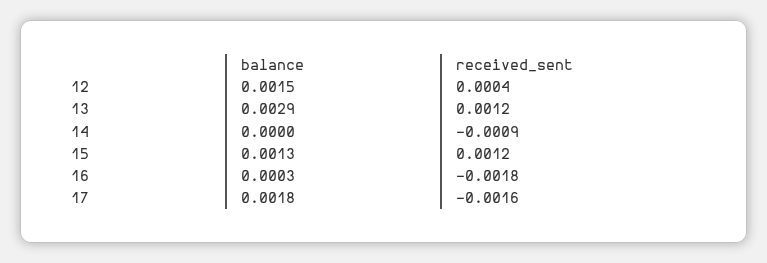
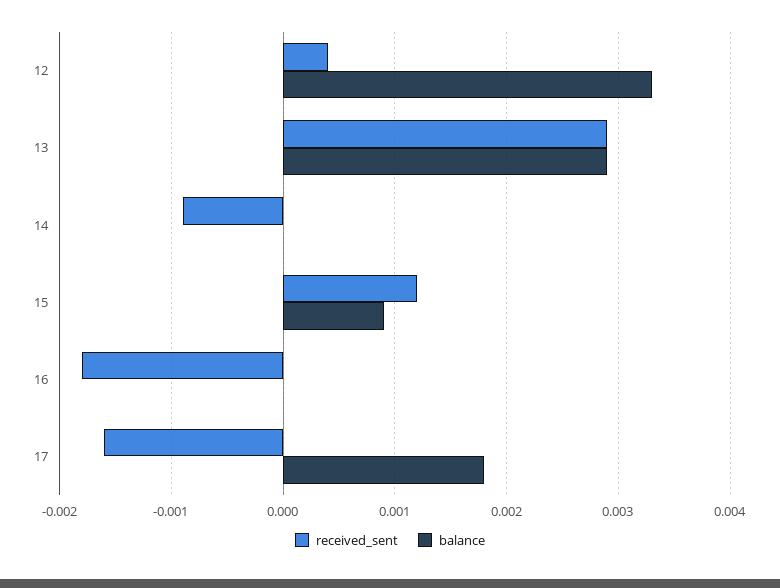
  {
    "balance": {
-     "12": 0.0015,
+     "12": 0.0033,
      "13": 0.0029,
      "14": 0,
-     "15": 0.0013,
+     "15": 0.0009,
-     "16": 0.0003,
+     "16": 0,
      "17": 0.0018
    },
    "received_sent": {
      "12": 0.0004,
-     "13": 0.0012,
+     "13": 0.0029,
      "14": -0.0009,
      "15": 0.0012,
      "16": -0.0018,
      "17": -0.0016
    }
  }

